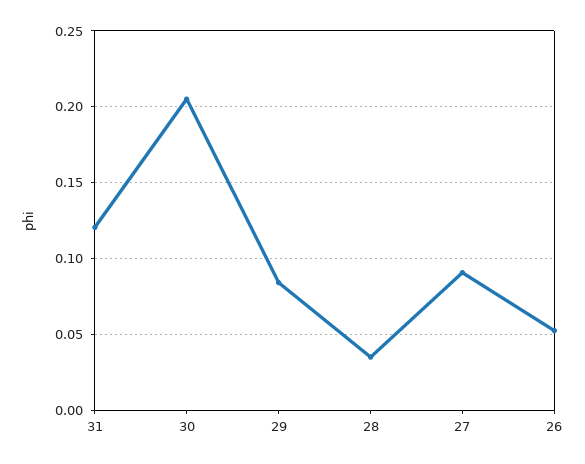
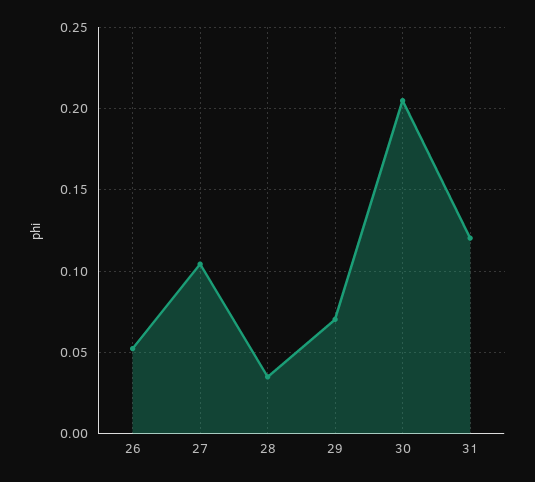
  {
    "31": 0.12,
    "30": 0.205,
-   "29": 0.085,
+   "29": 0.07,
    "28": 0.035,
-   "27": 0.09,
+   "27": 0.105,
    "26": 0.05
  }

